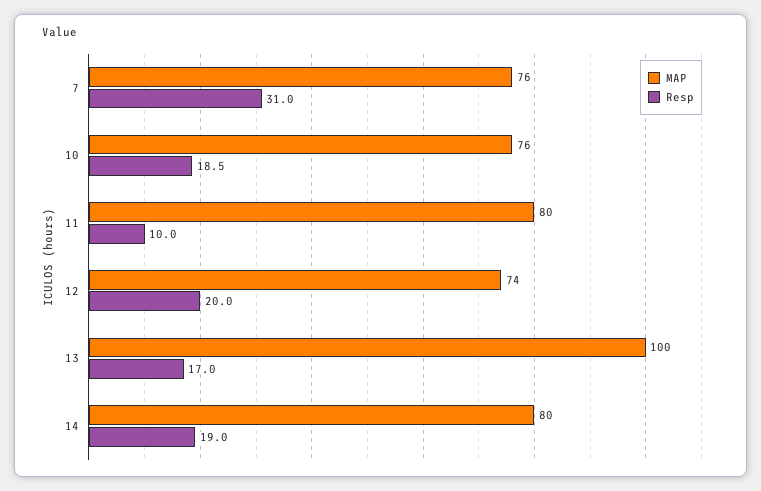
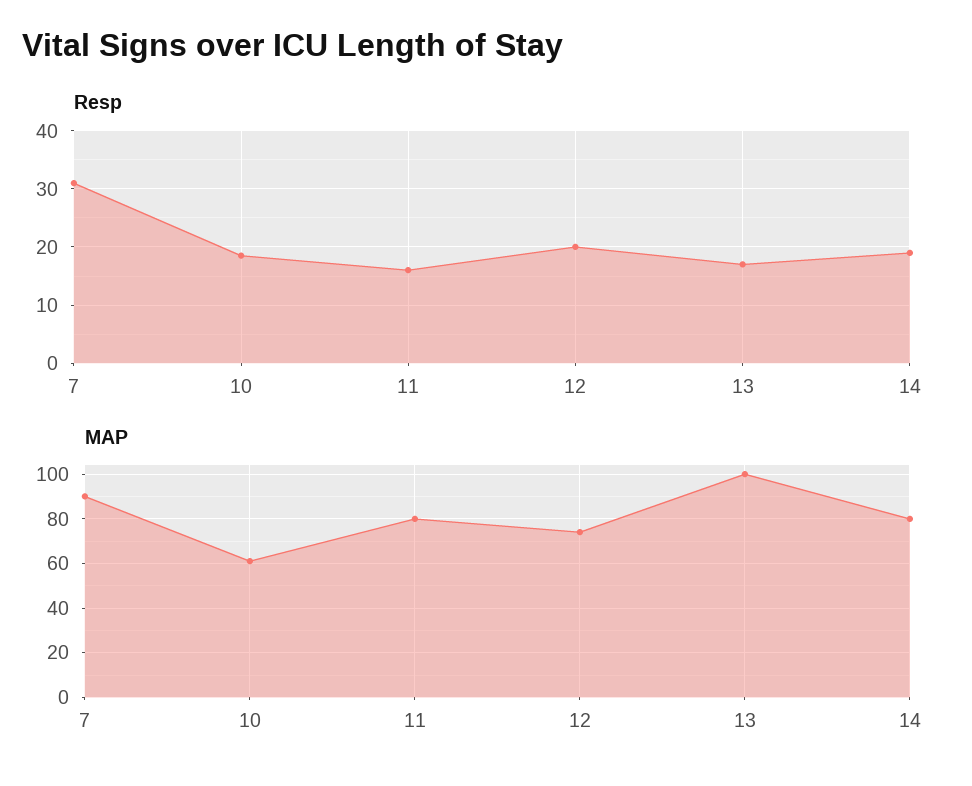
  {
    "MAP": {
-     "7": 76,
+     "7": 90,
-     "10": 76,
+     "10": 60,
      "11": 80,
      "12": 74,
      "13": 100,
      "14": 80
    },
    "Resp": {
      "7": 31,
      "10": 18.5,
-     "11": 10,
+     "11": 16,
      "12": 20,
      "13": 17,
      "14": 19
    }
  }

